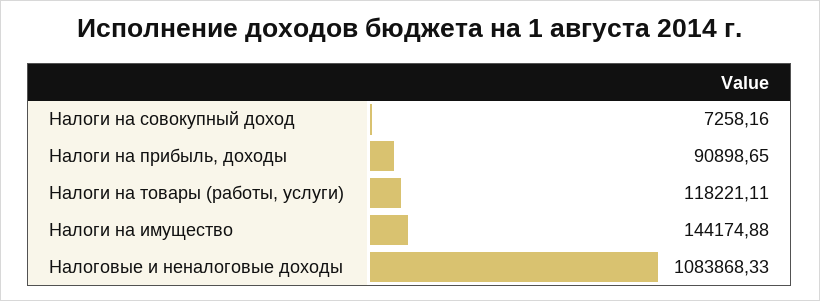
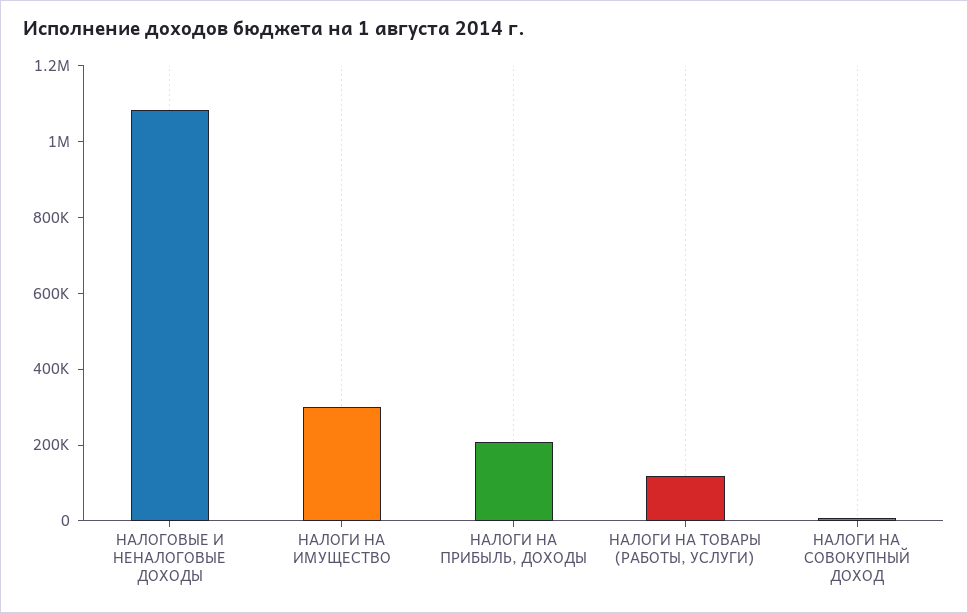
  {
    "Налоги на совокупный доход": 7258.16,
-   "Налоги на прибыль, доходы": 90898.65,
+   "Налоги на прибыль, доходы": 200000,
    "Налоги на товары (работы, услуги)": 118221.11,
-   "Налоги на имущество": 144174.88,
+   "Налоги на имущество": 300000,
    "Налоговые и неналоговые доходы": 1083868.33
  }

